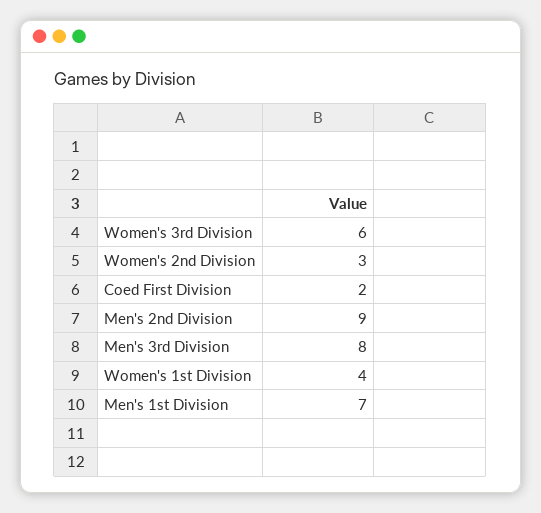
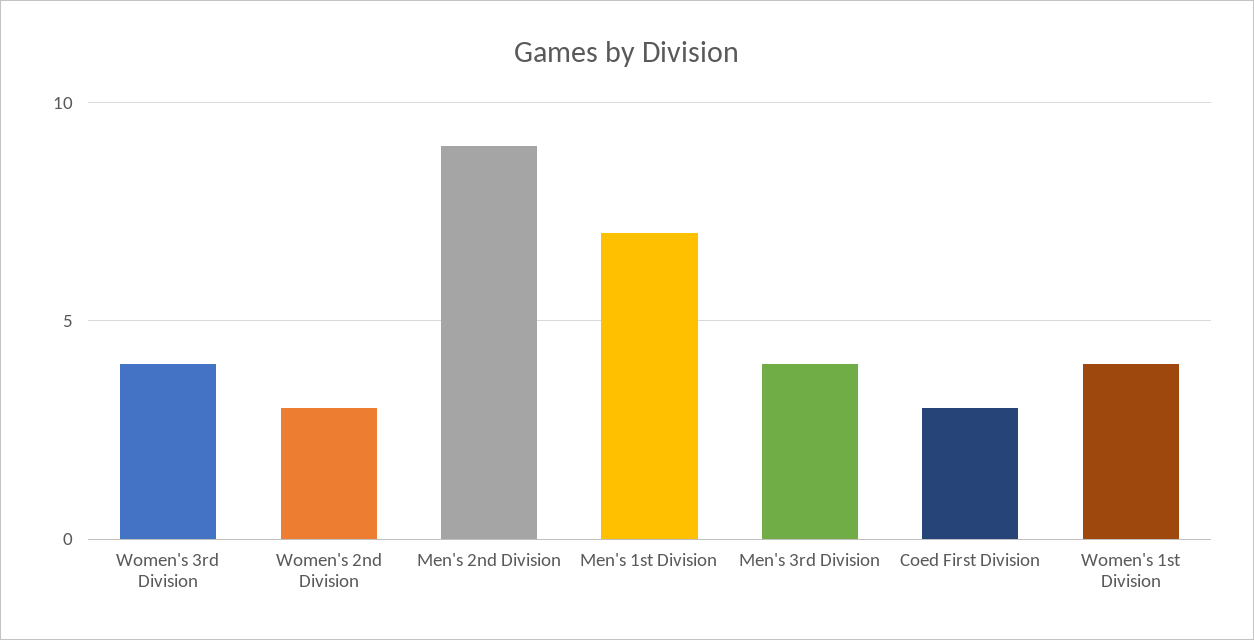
  {
-   "Women's 3rd Division": 6,
+   "Women's 3rd Division": 4,
    "Women's 2nd Division": 3,
-   "Coed First Division": 2,
+   "Coed First Division": 3,
    "Men's 2nd Division": 9,
-   "Men's 3rd Division": 8,
+   "Men's 3rd Division": 4,
    "Women's 1st Division": 4,
    "Men's 1st Division": 7
  }

